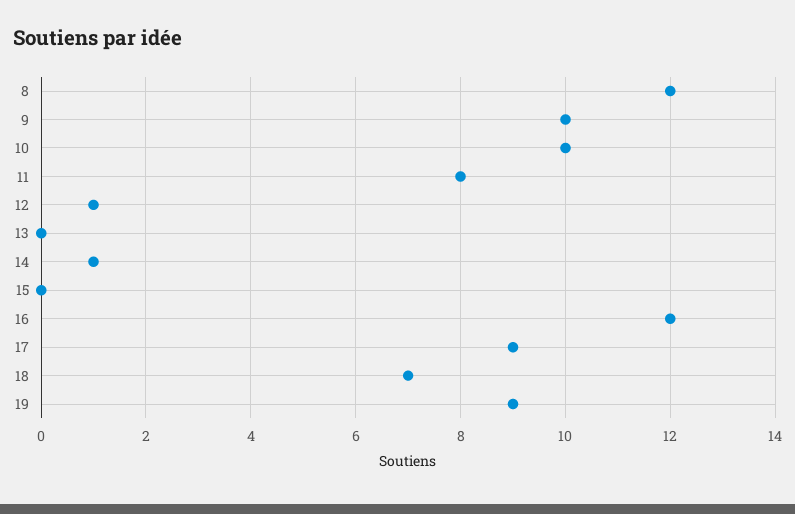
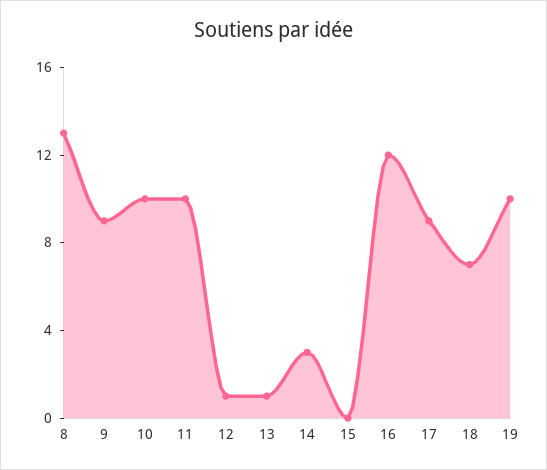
  {
-   "8": 12,
+   "8": 13,
-   "9": 10,
+   "9": 9,
    "10": 10,
-   "11": 8,
+   "11": 10,
    "12": 1,
-   "13": 0,
+   "13": 1,
-   "14": 1,
+   "14": 3,
    "15": 0,
    "16": 12,
    "17": 9,
    "18": 7,
-   "19": 9
+   "19": 10
  }

